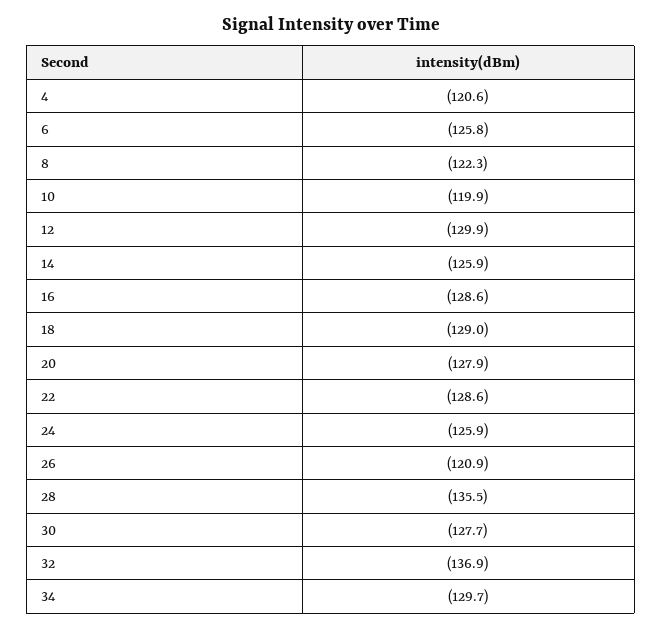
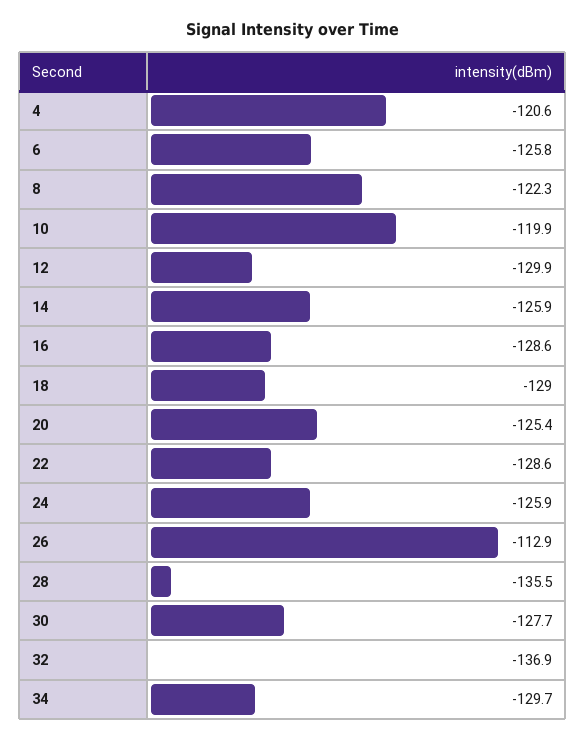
  {
    "4": -120.6,
    "6": -125.8,
    "8": -122.3,
    "10": -119.9,
    "12": -129.9,
    "14": -125.9,
    "16": -128.6,
    "18": -129,
-   "20": -127.9,
+   "20": -125.4,
    "22": -128.6,
    "24": -125.9,
-   "26": -120.9,
+   "26": -112.9,
    "28": -135.5,
    "30": -127.7,
    "32": -136.9,
    "34": -129.7
  }

